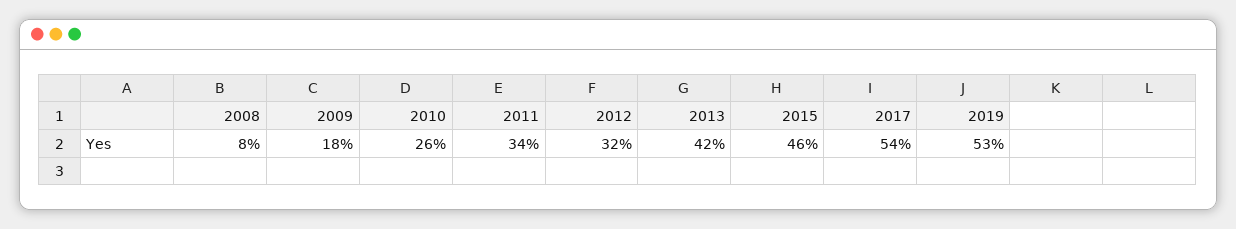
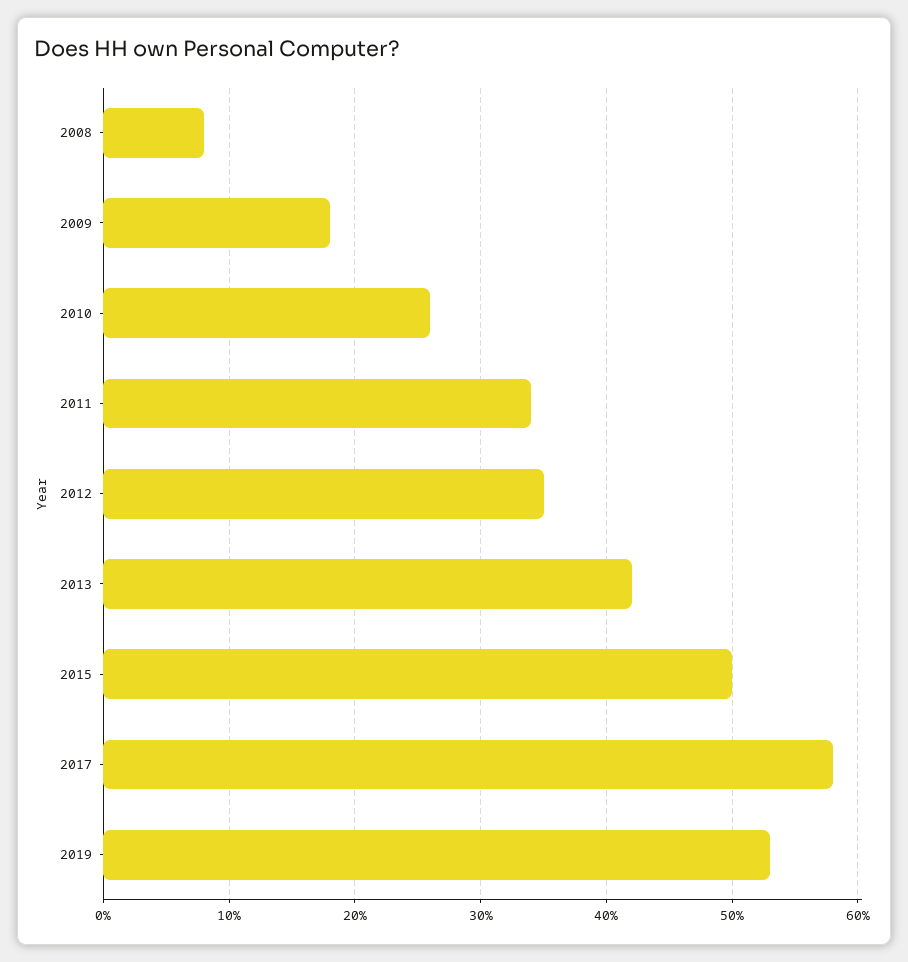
  {
    "2008": 8,
    "2009": 18,
    "2010": 26,
    "2011": 34,
-   "2012": 32,
+   "2012": 35,
    "2013": 42,
-   "2015": 46,
+   "2015": 50,
-   "2017": 54,
+   "2017": 58,
    "2019": 53
  }

